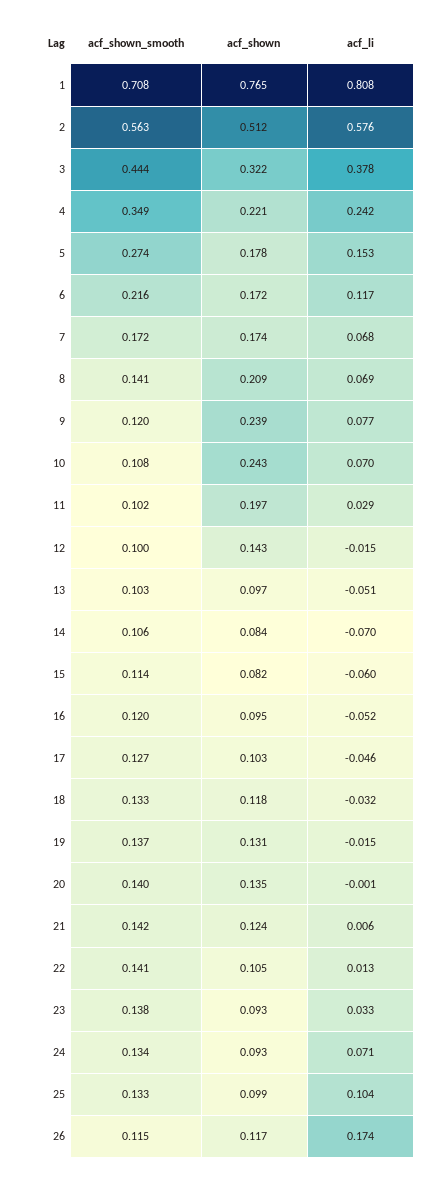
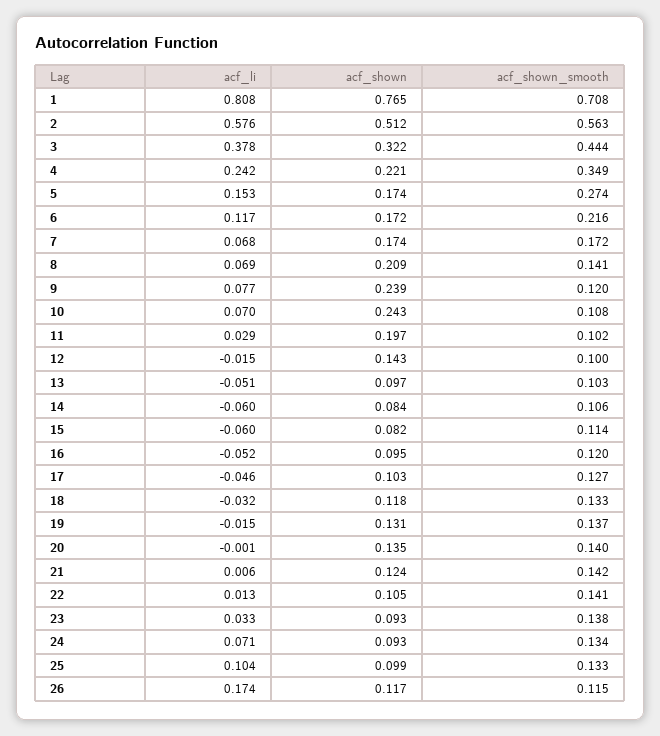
  {
    "acf_shown_smooth": {
      "1": 0.708,
      "2": 0.563,
      "3": 0.444,
      "4": 0.349,
      "5": 0.274,
      "6": 0.216,
      "7": 0.172,
      "8": 0.141,
      "9": 0.12,
      "10": 0.108,
      "11": 0.102,
      "12": 0.1,
      "13": 0.103,
      "14": 0.106,
      "15": 0.114,
      "16": 0.12,
      "17": 0.127,
      "18": 0.133,
      "19": 0.137,
      "20": 0.14,
      "21": 0.142,
      "22": 0.141,
      "23": 0.138,
      "24": 0.134,
      "25": 0.133,
      "26": 0.115
    },
    "acf_shown": {
      "1": 0.765,
      "2": 0.512,
      "3": 0.322,
      "4": 0.221,
-     "5": 0.178,
+     "5": 0.174,
      "6": 0.172,
      "7": 0.174,
      "8": 0.209,
      "9": 0.239,
      "10": 0.243,
      "11": 0.197,
      "12": 0.143,
      "13": 0.097,
      "14": 0.084,
      "15": 0.082,
      "16": 0.095,
      "17": 0.103,
      "18": 0.118,
      "19": 0.131,
      "20": 0.135,
      "21": 0.124,
      "22": 0.105,
      "23": 0.093,
      "24": 0.093,
      "25": 0.099,
      "26": 0.117
    },
    "acf_li": {
      "1": 0.808,
      "2": 0.576,
      "3": 0.378,
      "4": 0.242,
      "5": 0.153,
      "6": 0.117,
      "7": 0.068,
      "8": 0.069,
      "9": 0.077,
      "10": 0.07,
      "11": 0.029,
      "12": -0.015,
      "13": -0.051,
-     "14": -0.07,
+     "14": -0.06,
      "15": -0.06,
      "16": -0.052,
      "17": -0.046,
      "18": -0.032,
      "19": -0.015,
      "20": -0.001,
      "21": 0.006,
      "22": 0.013,
      "23": 0.033,
      "24": 0.071,
      "25": 0.104,
      "26": 0.174
    }
  }

